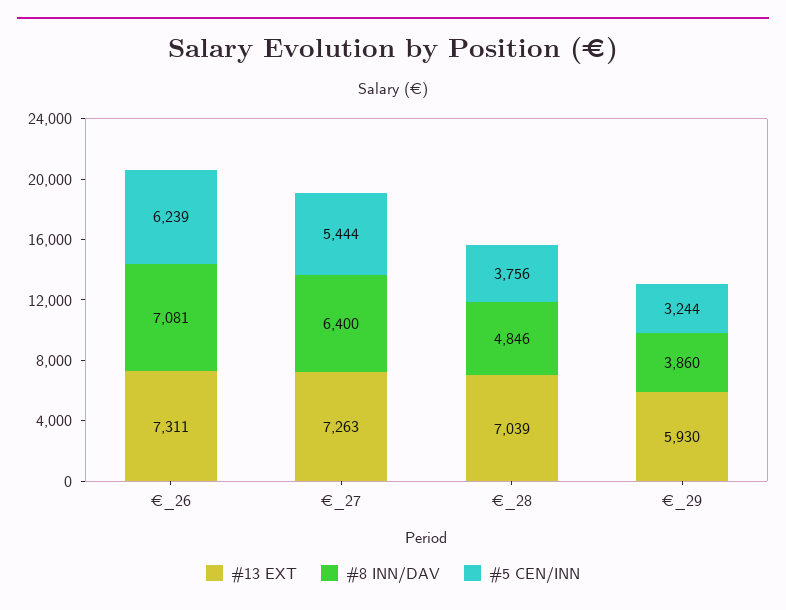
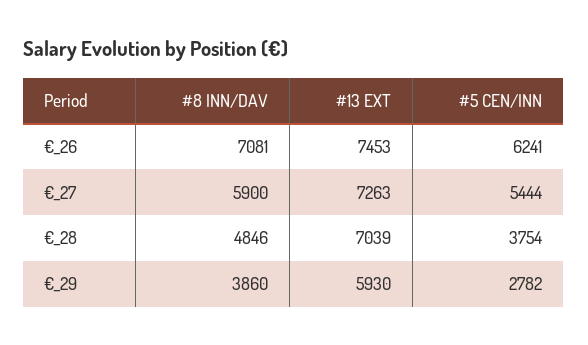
  {
    "#13 EXT": {
-     "€_26": 7311,
+     "€_26": 7453,
      "€_27": 7263,
      "€_28": 7039,
      "€_29": 5930
    },
    "#8 INN/DAV": {
      "€_26": 7081,
-     "€_27": 6400,
+     "€_27": 5900,
      "€_28": 4846,
      "€_29": 3860
    },
    "#5 CEN/INN": {
-     "€_26": 6239,
+     "€_26": 6241,
      "€_27": 5444,
-     "€_28": 3756,
+     "€_28": 3754,
-     "€_29": 3244
+     "€_29": 2782
    }
  }

